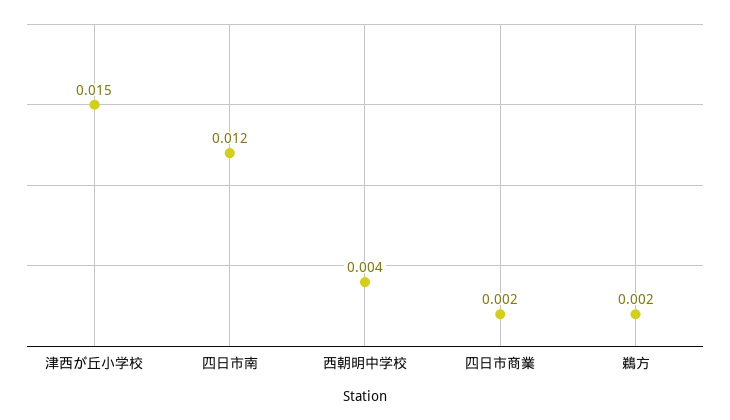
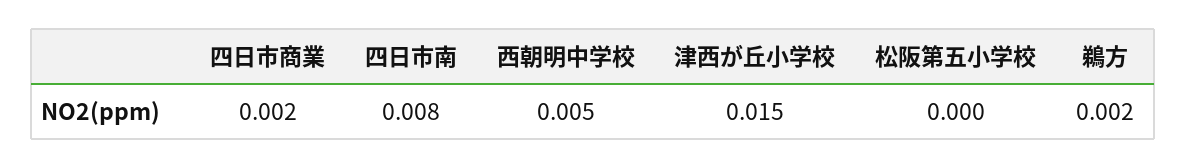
  {
    "津西が丘小学校": 0.015,
-   "四日市南": 0.012,
+   "四日市南": 0.008,
-   "西朝明中学校": 0.004,
+   "西朝明中学校": 0.005,
    "四日市商業": 0.002,
-   "鵜方": 0.002
+   "鵜方": 0.002,
+   "松阪第五小学校": 0
  }

